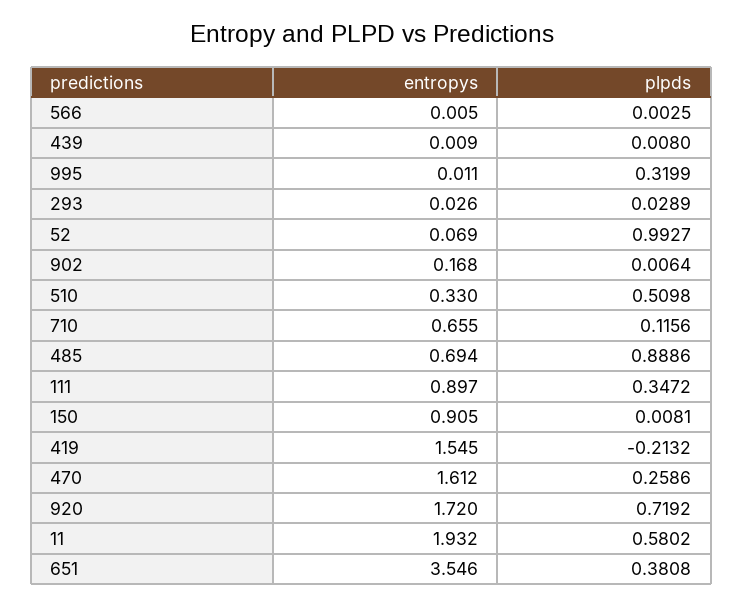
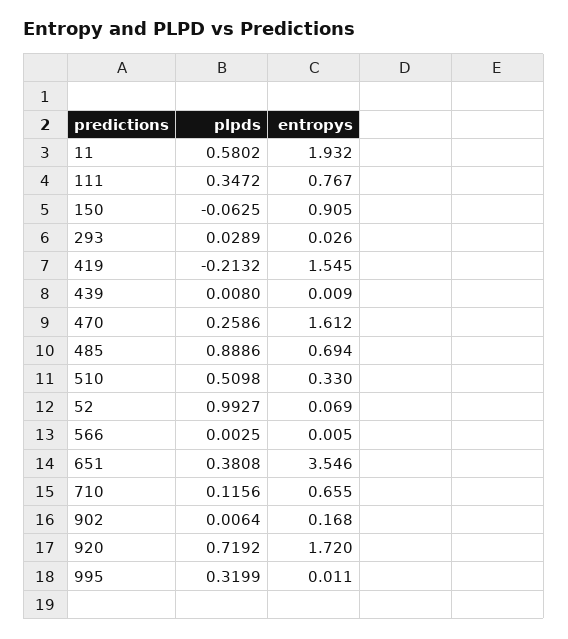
  {
    "entropys": {
      "566": 0.005,
      "439": 0.009,
      "995": 0.011,
      "293": 0.026,
      "52": 0.069,
      "902": 0.168,
      "510": 0.33,
      "710": 0.655,
      "485": 0.694,
-     "111": 0.897,
+     "111": 0.767,
      "150": 0.905,
      "419": 1.545,
      "470": 1.612,
      "920": 1.72,
      "11": 1.932,
      "651": 3.546
    },
    "plpds": {
      "566": 0.0025,
      "439": 0.008,
      "995": 0.3199,
      "293": 0.0289,
      "52": 0.9927,
      "902": 0.0064,
      "510": 0.5098,
      "710": 0.1156,
      "485": 0.8886,
      "111": 0.3472,
-     "150": 0.0081,
+     "150": -0.0625,
      "419": -0.2132,
      "470": 0.2586,
      "920": 0.7192,
      "11": 0.5802,
      "651": 0.3808
    }
  }

